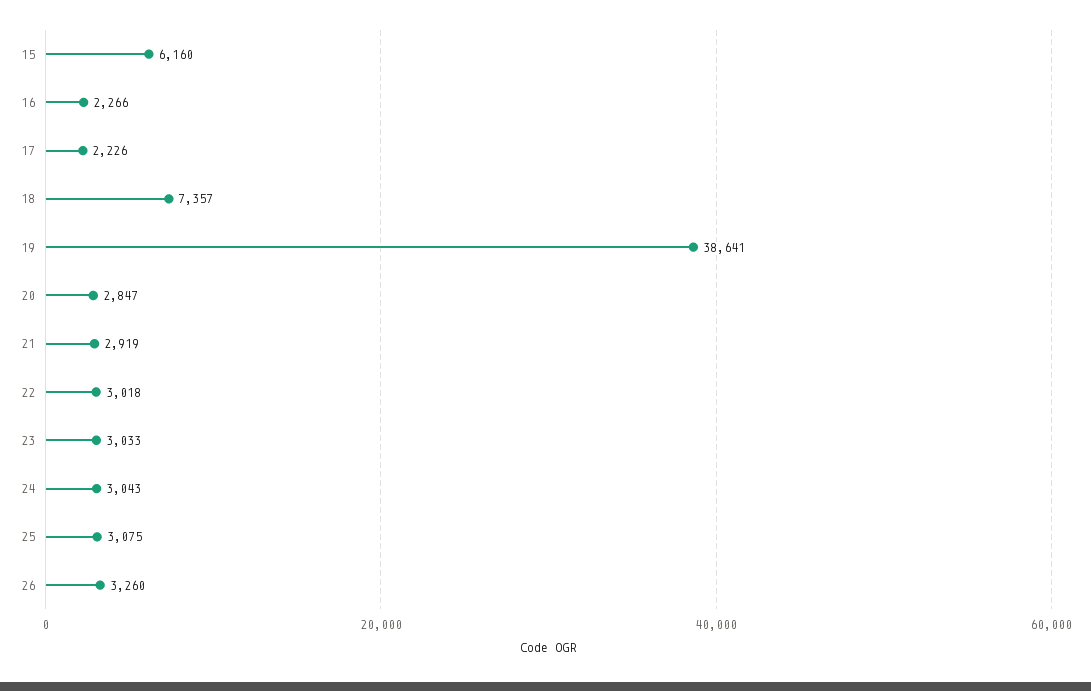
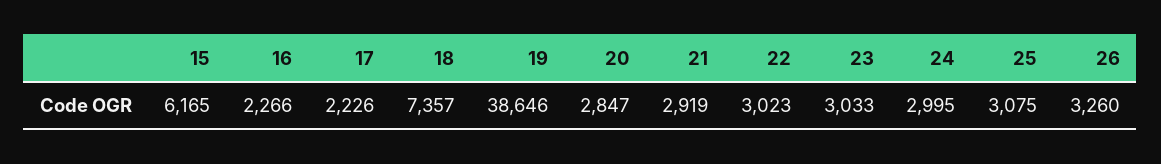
  {
-   "15": 6160,
+   "15": 6165,
    "16": 2266,
    "17": 2226,
    "18": 7357,
-   "19": 38641,
+   "19": 38646,
    "20": 2847,
    "21": 2919,
-   "22": 3018,
+   "22": 3023,
    "23": 3033,
-   "24": 3043,
+   "24": 2995,
    "25": 3075,
    "26": 3260
  }

